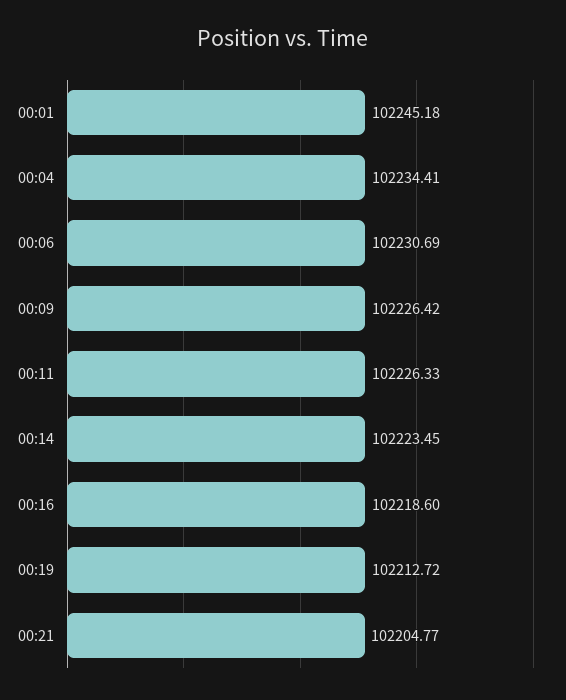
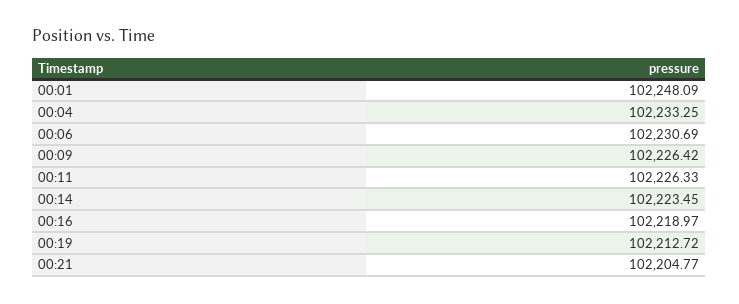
  {
-   "00:01": 102245.18,
+   "00:01": 102248.09,
-   "00:04": 102234.41,
+   "00:04": 102233.25,
    "00:06": 102230.69,
    "00:09": 102226.42,
    "00:11": 102226.33,
    "00:14": 102223.45,
-   "00:16": 102218.6,
+   "00:16": 102218.97,
    "00:19": 102212.72,
    "00:21": 102204.77
  }

